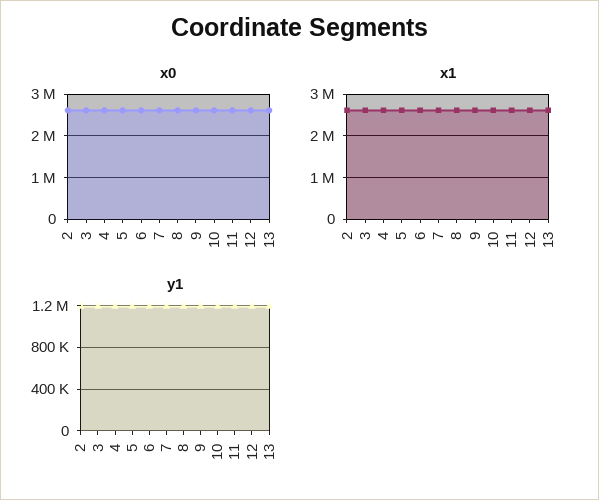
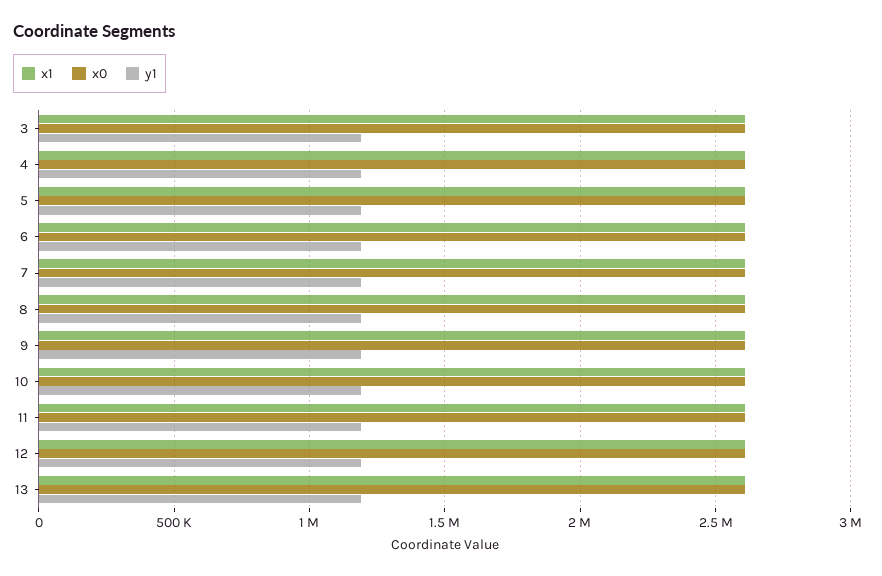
  {
    "x0": {
-     "2": 2600000,
      "3": 2600000,
      "4": 2600000,
      "5": 2600000,
      "6": 2600000,
      "7": 2600000,
      "8": 2600000,
      "9": 2600000,
      "10": 2600000,
      "11": 2600000,
      "12": 2600000,
      "13": 2600000
    },
    "x1": {
-     "2": 2600000,
      "3": 2600000,
      "4": 2600000,
      "5": 2600000,
      "6": 2600000,
      "7": 2600000,
      "8": 2600000,
      "9": 2600000,
      "10": 2600000,
      "11": 2600000,
      "12": 2600000,
      "13": 2600000
    },
    "y1": {
-     "2": 1200000,
      "3": 1200000,
      "4": 1200000,
      "5": 1200000,
      "6": 1200000,
      "7": 1200000,
      "8": 1200000,
      "9": 1200000,
      "10": 1200000,
      "11": 1200000,
      "12": 1200000,
      "13": 1200000
    }
  }

